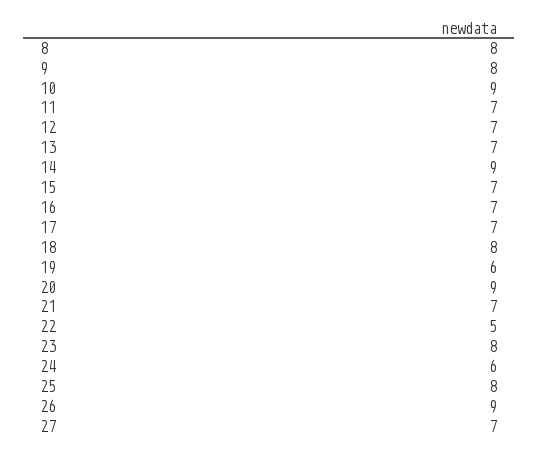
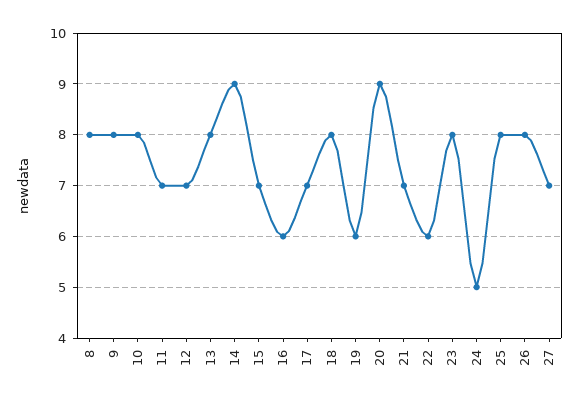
  {
    "8": 8,
    "9": 8,
-   "10": 9,
+   "10": 8,
    "11": 7,
    "12": 7,
-   "13": 7,
+   "13": 8,
    "14": 9,
    "15": 7,
-   "16": 7,
+   "16": 6,
    "17": 7,
    "18": 8,
    "19": 6,
    "20": 9,
    "21": 7,
-   "22": 5,
+   "22": 6,
    "23": 8,
-   "24": 6,
+   "24": 5,
    "25": 8,
-   "26": 9,
+   "26": 8,
    "27": 7
  }

